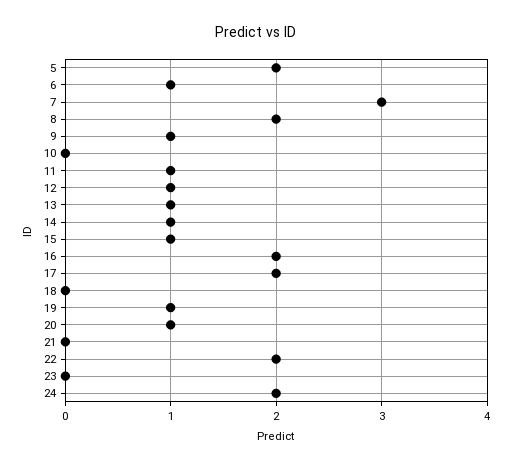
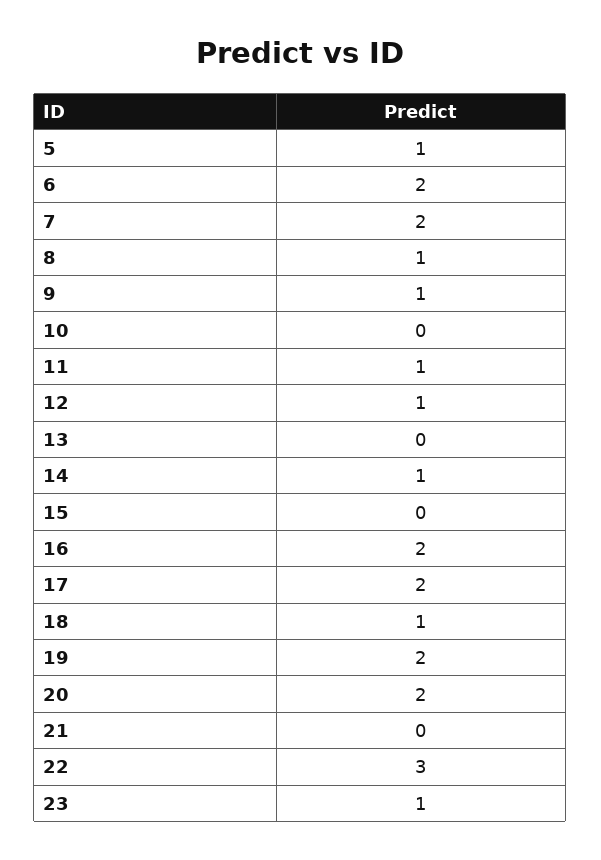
  {
-   "5": 2,
+   "5": 1,
-   "6": 1,
+   "6": 2,
-   "7": 3,
+   "7": 2,
-   "8": 2,
+   "8": 1,
    "9": 1,
    "10": 0,
    "11": 1,
    "12": 1,
-   "13": 1,
+   "13": 0,
    "14": 1,
-   "15": 1,
+   "15": 0,
    "16": 2,
    "17": 2,
-   "18": 0,
+   "18": 1,
-   "19": 1,
+   "19": 2,
-   "20": 1,
+   "20": 2,
    "21": 0,
-   "22": 2,
+   "22": 3,
-   "23": 0,
+   "23": 1
-   "24": 2
  }

